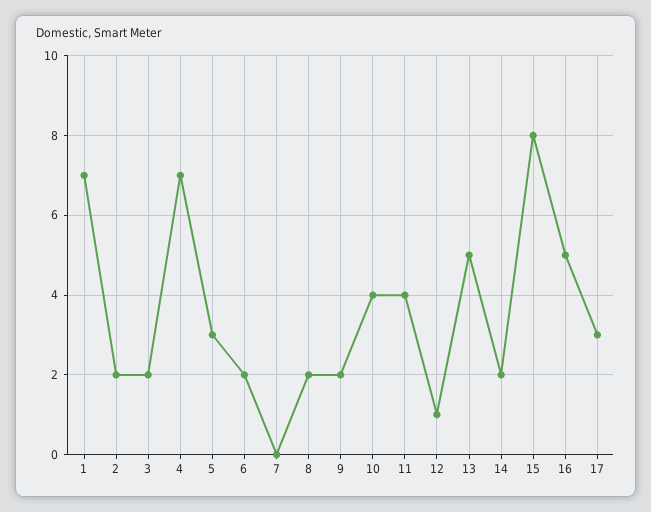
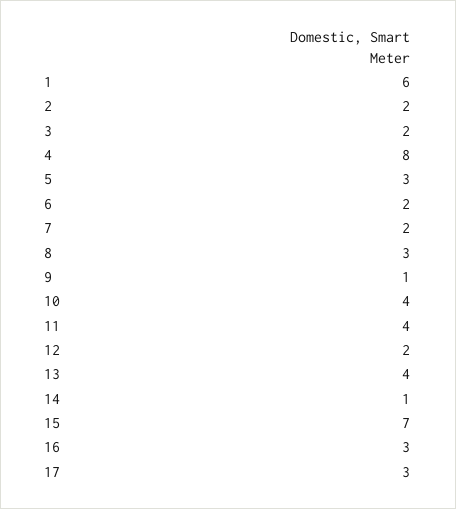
  {
-   "1": 7,
+   "1": 6,
    "2": 2,
    "3": 2,
-   "4": 7,
+   "4": 8,
    "5": 3,
    "6": 2,
-   "7": 0,
+   "7": 2,
-   "8": 2,
+   "8": 3,
-   "9": 2,
+   "9": 1,
    "10": 4,
    "11": 4,
-   "12": 1,
+   "12": 2,
-   "13": 5,
+   "13": 4,
-   "14": 2,
+   "14": 1,
-   "15": 8,
+   "15": 7,
-   "16": 5,
+   "16": 3,
    "17": 3
  }

